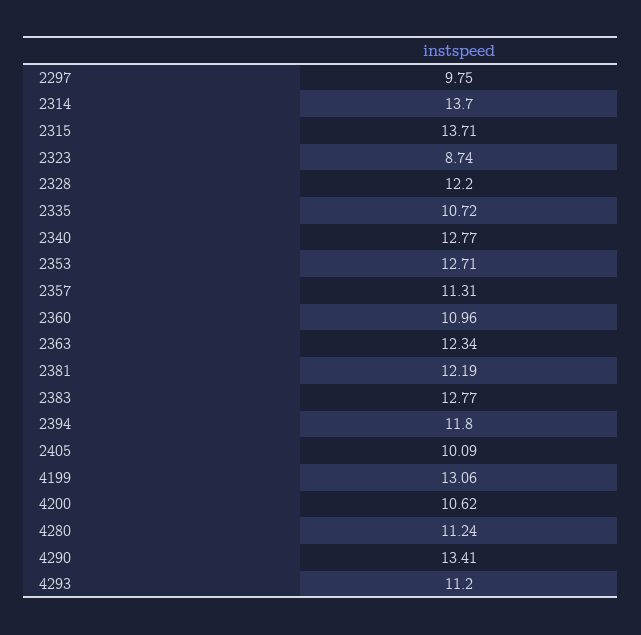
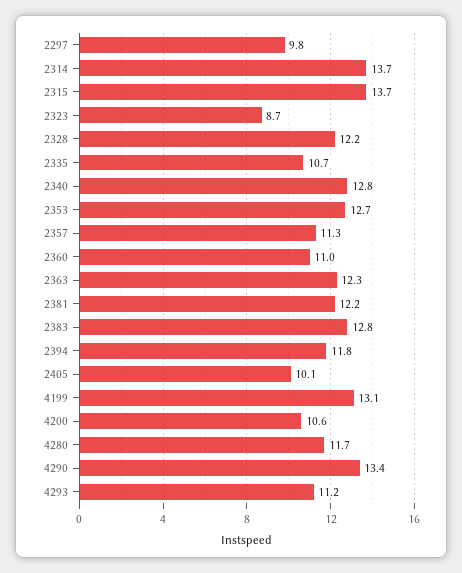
  {
    "2297": 9.75,
    "2314": 13.7,
    "2315": 13.71,
    "2323": 8.74,
    "2328": 12.2,
    "2335": 10.72,
    "2340": 12.77,
    "2353": 12.71,
    "2357": 11.31,
    "2360": 10.96,
    "2363": 12.34,
    "2381": 12.19,
    "2383": 12.77,
    "2394": 11.8,
    "2405": 10.09,
    "4199": 13.06,
    "4200": 10.62,
-   "4280": 11.24,
+   "4280": 11.7,
    "4290": 13.41,
    "4293": 11.2
  }

